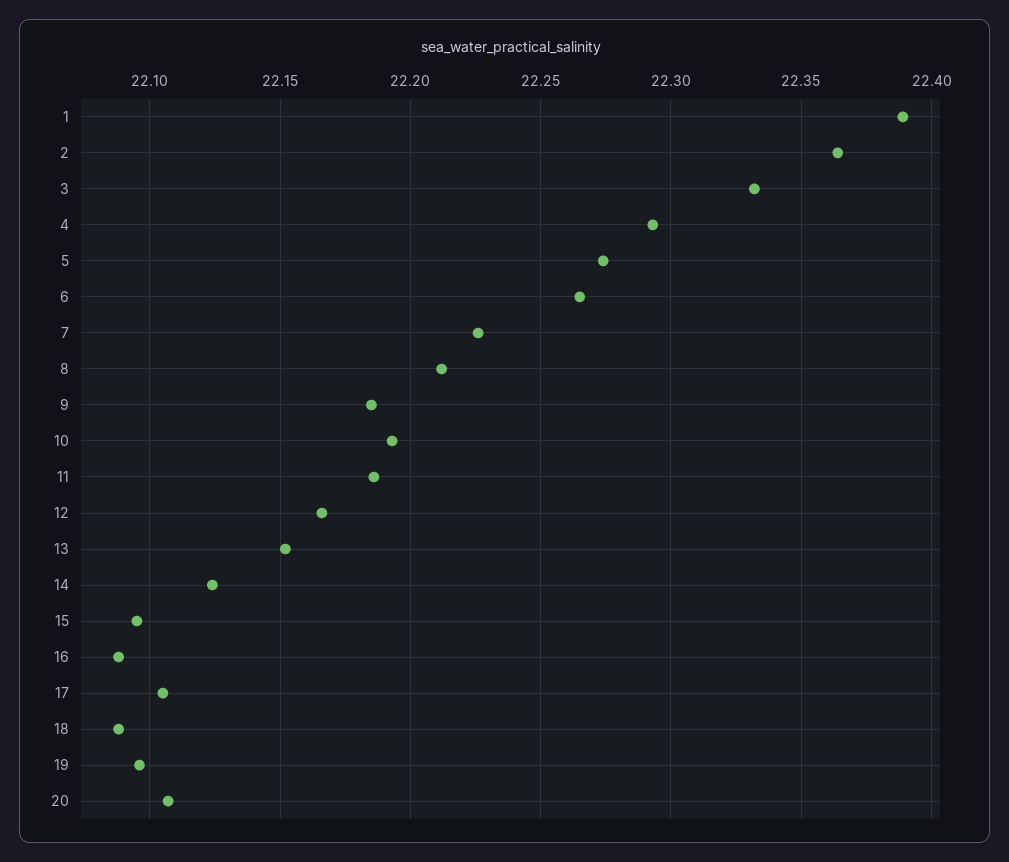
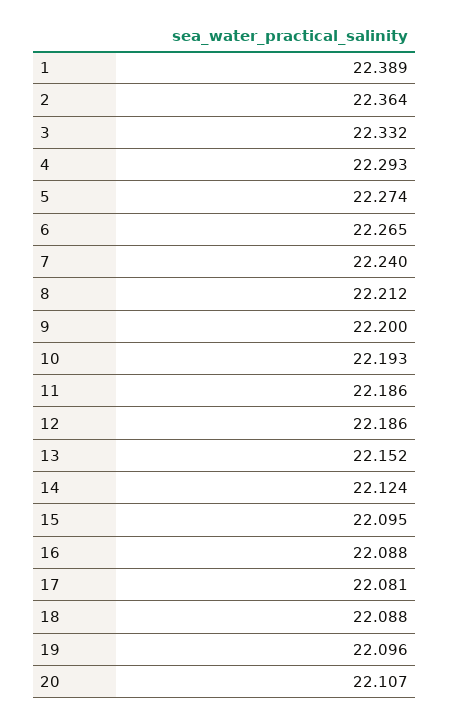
  {
    "1": 22.389,
    "2": 22.364,
    "3": 22.332,
    "4": 22.293,
    "5": 22.274,
    "6": 22.265,
-   "7": 22.225,
+   "7": 22.24,
    "8": 22.212,
-   "9": 22.185,
+   "9": 22.2,
    "10": 22.193,
    "11": 22.186,
-   "12": 22.165,
+   "12": 22.186,
    "13": 22.152,
    "14": 22.124,
    "15": 22.095,
    "16": 22.088,
-   "17": 22.105,
+   "17": 22.081,
    "18": 22.088,
    "19": 22.096,
    "20": 22.107
  }

